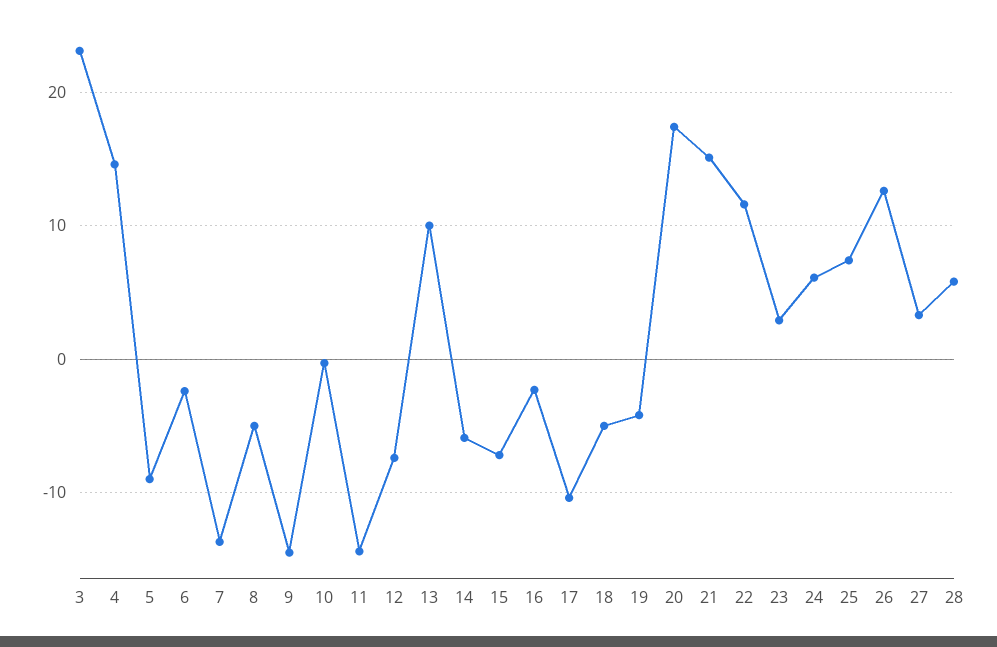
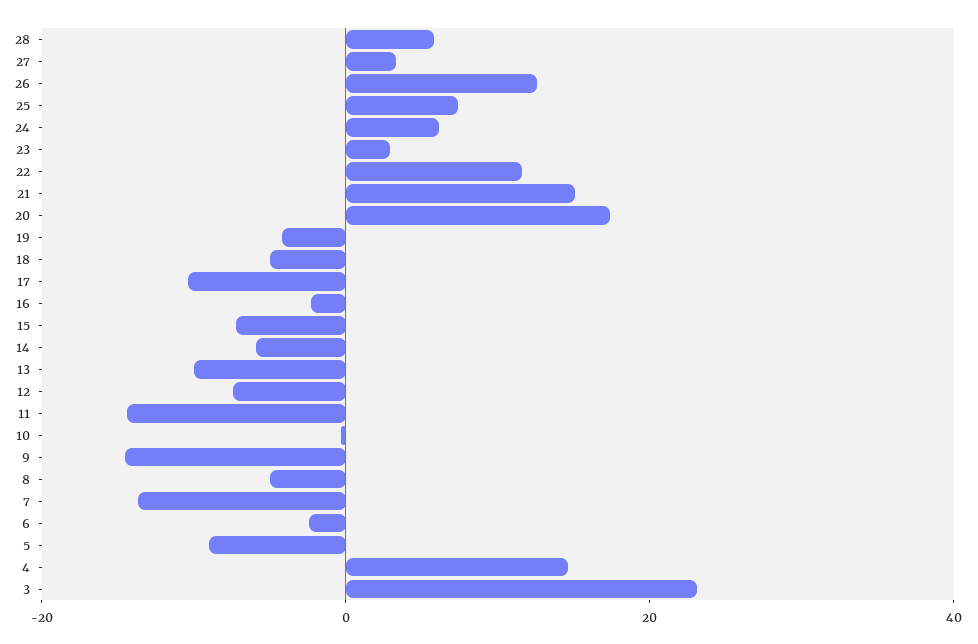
  {
    "3": 23,
    "4": 15,
    "5": -9,
    "6": -2,
    "7": -14,
    "8": -5,
    "9": -15,
    "10": 0,
    "11": -14,
    "12": -7,
-   "13": 10,
+   "13": -10,
    "14": -6,
    "15": -7,
    "16": -2,
    "17": -10,
    "18": -5,
    "19": -4,
    "20": 17,
    "21": 15,
    "22": 12,
    "23": 3,
    "24": 6,
    "25": 7,
    "26": 13,
    "27": 3,
    "28": 6
  }

